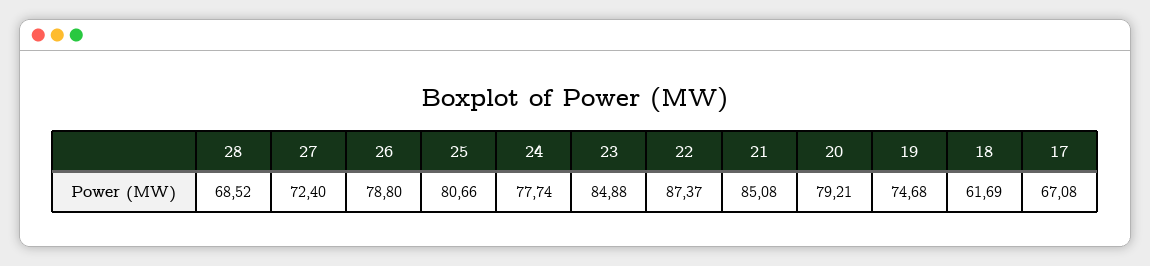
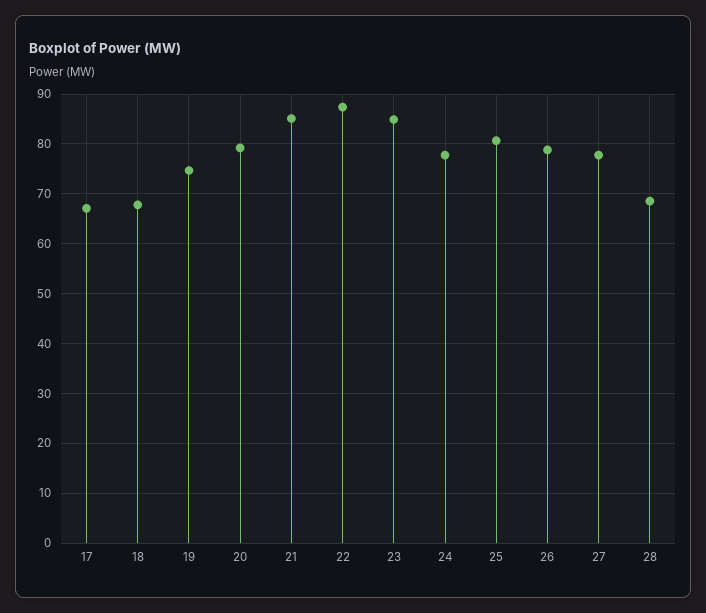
  {
    "28": 68.52,
-   "27": 72.4,
+   "27": 78,
    "26": 78.8,
    "25": 80.66,
    "24": 77.74,
    "23": 84.88,
    "22": 87.37,
    "21": 85.08,
    "20": 79.21,
    "19": 74.68,
-   "18": 61.69,
+   "18": 68,
    "17": 67.08
  }

